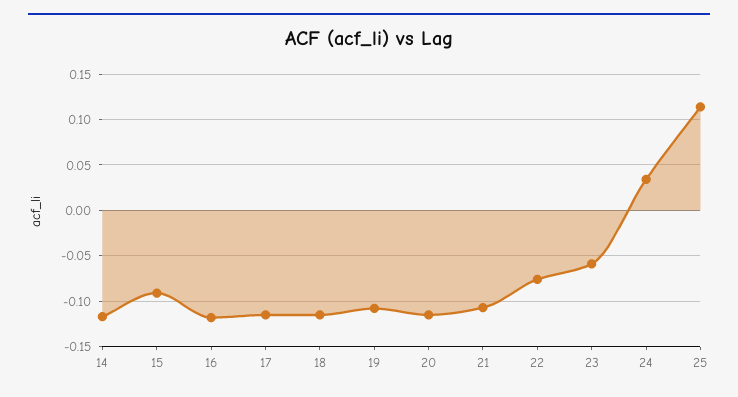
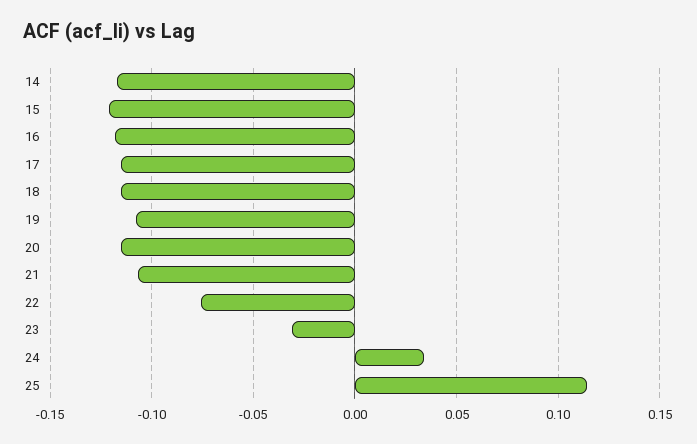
  {
    "14": -0.115,
-   "15": -0.09,
+   "15": -0.12,
    "16": -0.12,
    "17": -0.115,
    "18": -0.115,
    "19": -0.11,
    "20": -0.115,
    "21": -0.105,
    "22": -0.075,
-   "23": -0.06,
+   "23": -0.03,
    "24": 0.035,
    "25": 0.115
  }

